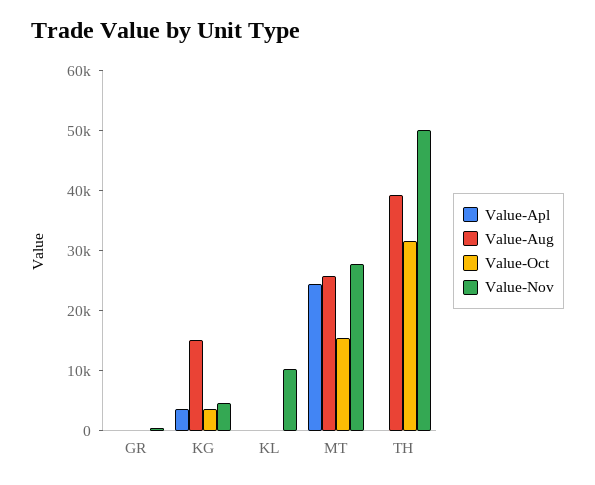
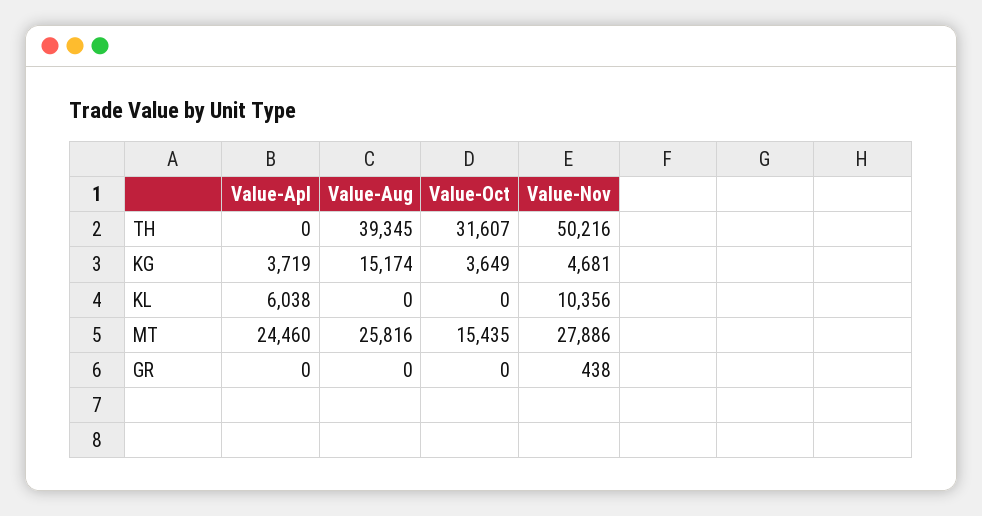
  {
    "Value-Apl": {
      "GR": 0,
      "KG": 3719,
-     "KL": 0,
+     "KL": 6038,
      "MT": 24460,
      "TH": 0
    },
    "Value-Aug": {
      "GR": 0,
      "KG": 15174,
      "KL": 0,
      "MT": 25816,
      "TH": 39345
    },
    "Value-Oct": {
      "GR": 0,
      "KG": 3649,
      "KL": 0,
      "MT": 15435,
      "TH": 31607
    },
    "Value-Nov": {
      "GR": 438,
      "KG": 4681,
      "KL": 10356,
      "MT": 27886,
      "TH": 50216
    }
  }

